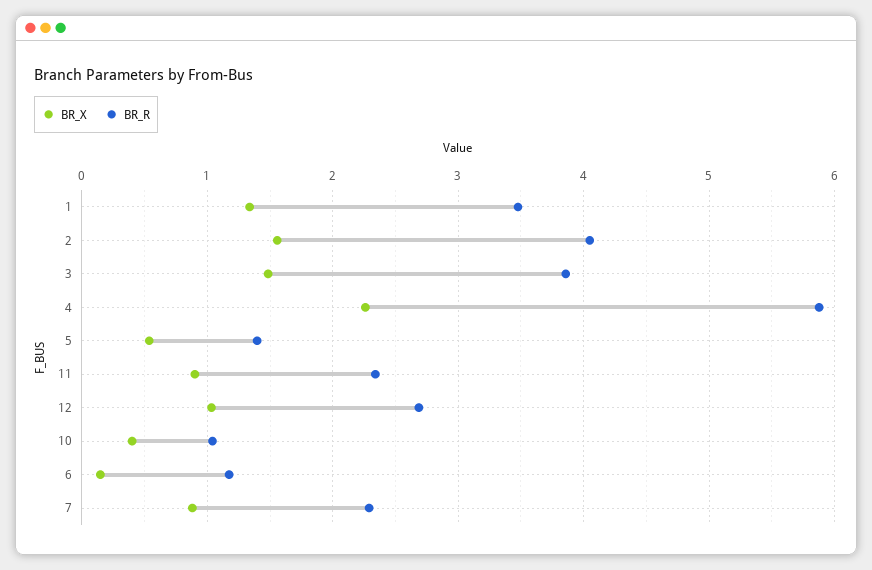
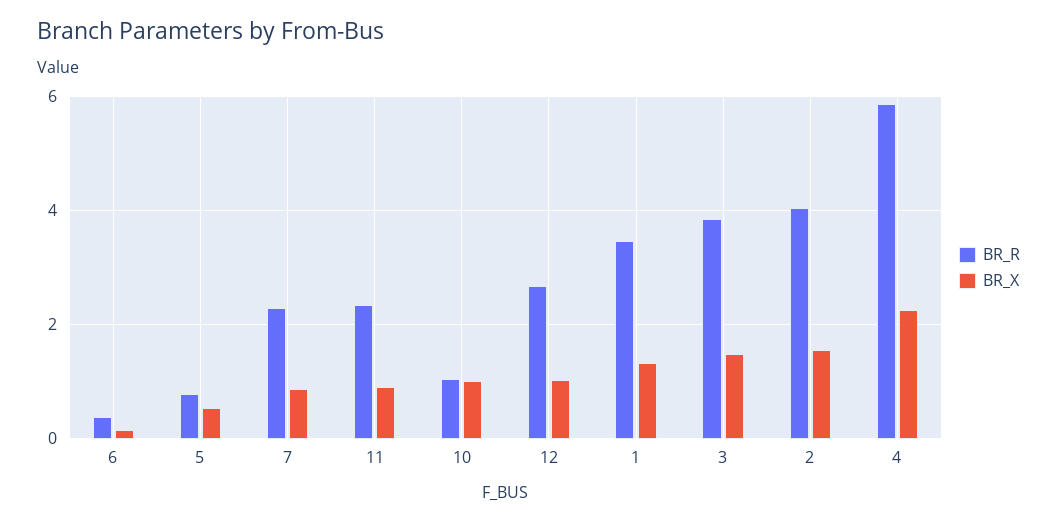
  {
    "BR_X": {
      "1": 1.3,
      "2": 1.6,
      "3": 1.5,
      "4": 2.3,
      "5": 0.5,
      "11": 0.9,
      "12": 1,
-     "10": 0.4,
+     "10": 1,
      "6": 0.1,
      "7": 0.9
    },
    "BR_R": {
      "1": 3.5,
      "2": 4,
      "3": 3.9,
      "4": 5.9,
-     "5": 1.4,
+     "5": 0.8,
      "11": 2.3,
      "12": 2.7,
      "10": 1,
-     "6": 1.2,
+     "6": 0.4,
      "7": 2.3
    }
  }

